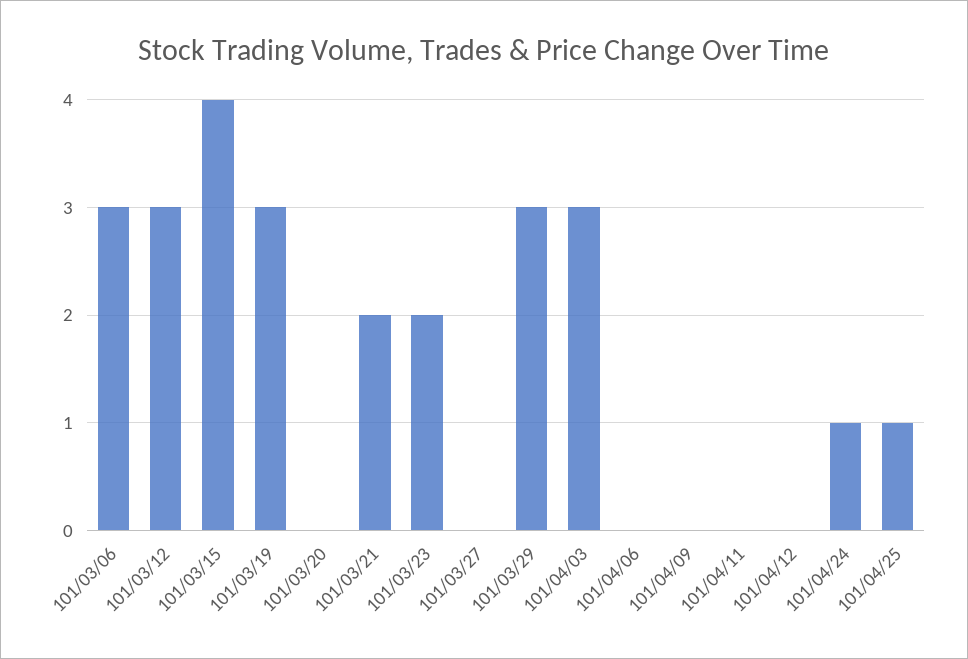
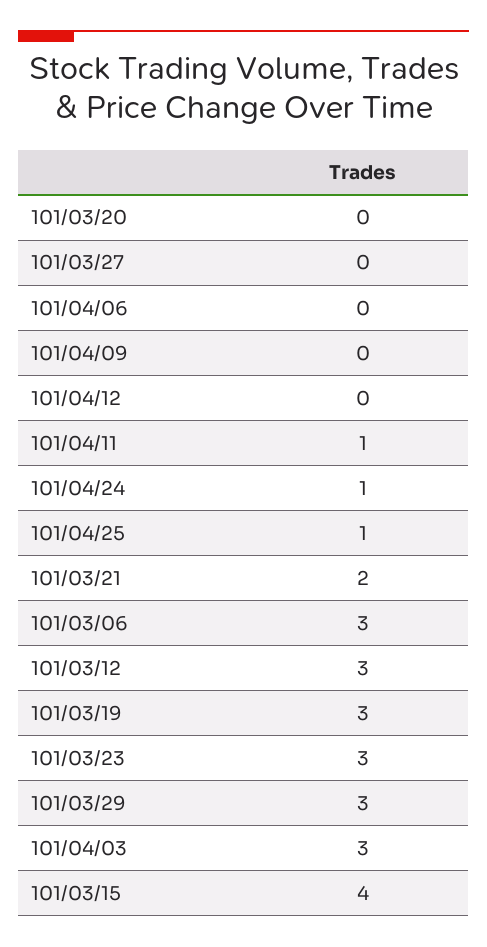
  {
    "101/03/06": 3,
    "101/03/12": 3,
    "101/03/15": 4,
    "101/03/19": 3,
    "101/03/20": 0,
    "101/03/21": 2,
-   "101/03/23": 2,
+   "101/03/23": 3,
    "101/03/27": 0,
    "101/03/29": 3,
    "101/04/03": 3,
    "101/04/06": 0,
    "101/04/09": 0,
-   "101/04/11": 0,
+   "101/04/11": 1,
    "101/04/12": 0,
    "101/04/24": 1,
    "101/04/25": 1
  }

